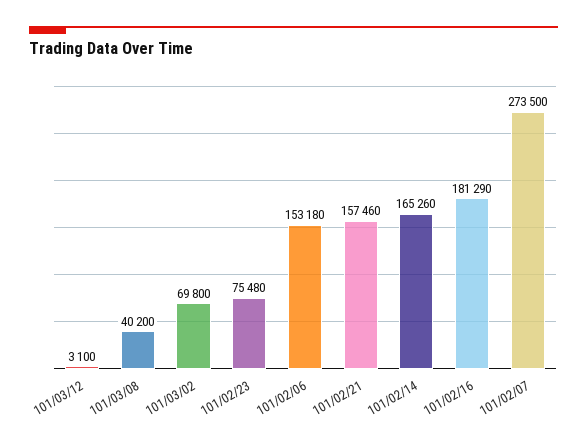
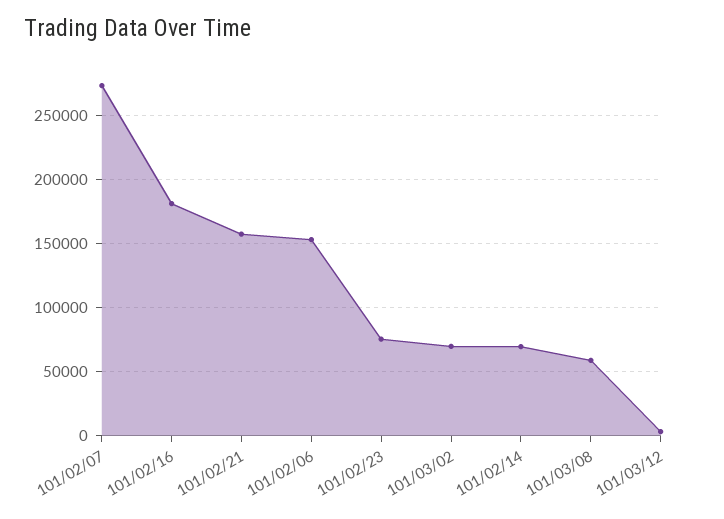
  {
    "101/03/12": 3100,
-   "101/03/08": 40200,
+   "101/03/08": 60000,
    "101/03/02": 69800,
    "101/02/23": 75480,
    "101/02/06": 153180,
    "101/02/21": 157460,
-   "101/02/14": 165260,
+   "101/02/14": 70000,
    "101/02/16": 181290,
    "101/02/07": 273500
  }

